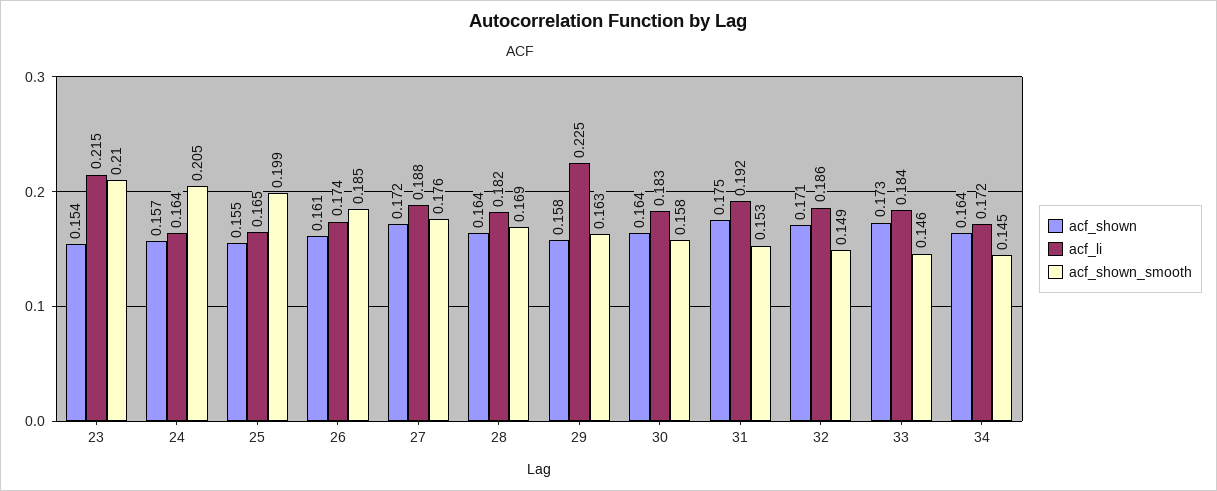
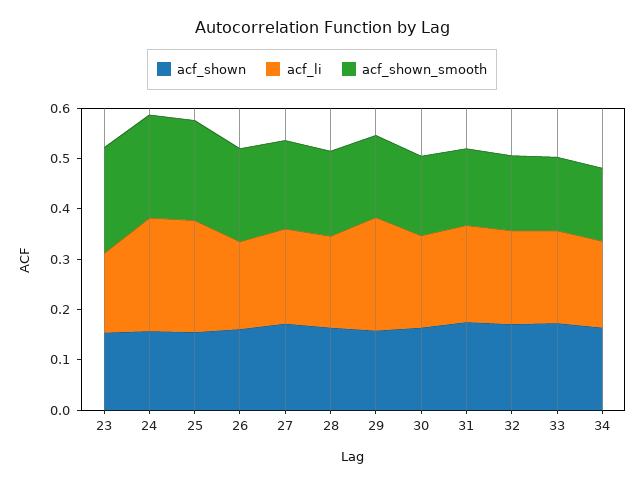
  {
    "acf_shown": {
      "23": 0.154,
      "24": 0.157,
      "25": 0.155,
      "26": 0.161,
      "27": 0.172,
      "28": 0.164,
      "29": 0.158,
      "30": 0.164,
      "31": 0.175,
      "32": 0.171,
      "33": 0.173,
      "34": 0.164
    },
    "acf_li": {
-     "23": 0.215,
+     "23": 0.16,
-     "24": 0.164,
+     "24": 0.22,
-     "25": 0.165,
+     "25": 0.22,
      "26": 0.174,
      "27": 0.188,
      "28": 0.182,
      "29": 0.225,
      "30": 0.183,
      "31": 0.192,
      "32": 0.186,
      "33": 0.184,
      "34": 0.172
    },
    "acf_shown_smooth": {
      "23": 0.21,
      "24": 0.205,
      "25": 0.199,
      "26": 0.185,
      "27": 0.176,
      "28": 0.169,
      "29": 0.163,
      "30": 0.158,
      "31": 0.153,
      "32": 0.149,
      "33": 0.146,
      "34": 0.145
    }
  }

